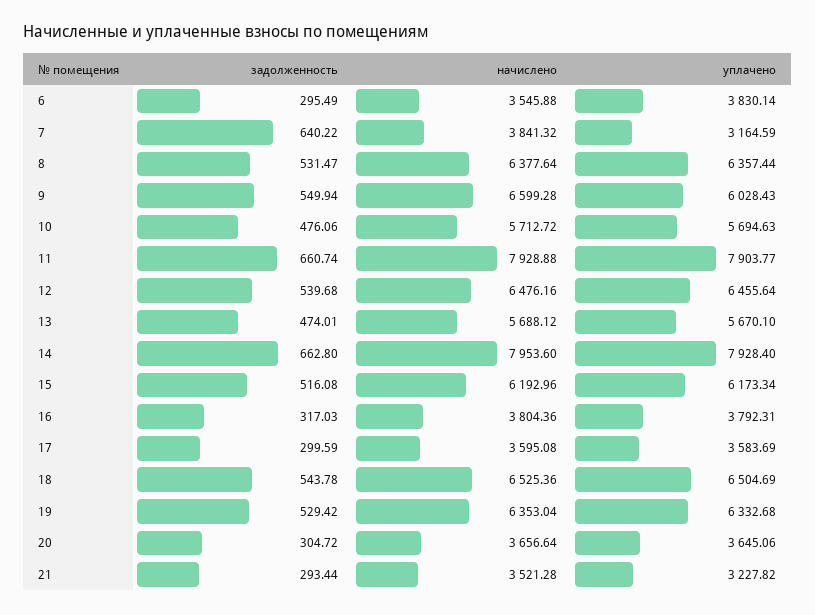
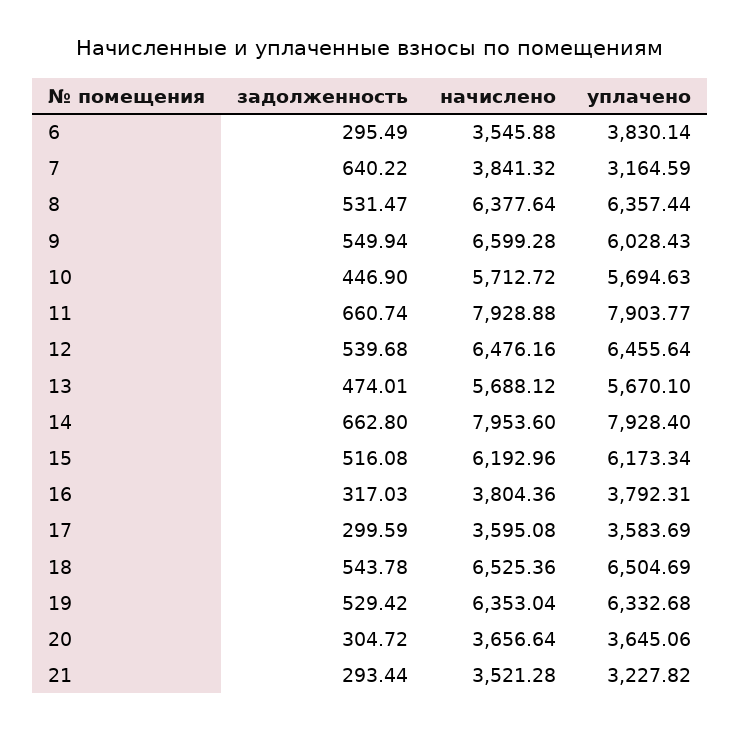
  {
    "задолженность": {
      "6": 295.49,
      "7": 640.22,
      "8": 531.47,
      "9": 549.94,
-     "10": 476.06,
+     "10": 446.9,
      "11": 660.74,
      "12": 539.68,
      "13": 474.01,
      "14": 662.8,
      "15": 516.08,
      "16": 317.03,
      "17": 299.59,
      "18": 543.78,
      "19": 529.42,
      "20": 304.72,
      "21": 293.44
    },
    "начислено": {
      "6": 3545.88,
      "7": 3841.32,
      "8": 6377.64,
      "9": 6599.28,
      "10": 5712.72,
      "11": 7928.88,
      "12": 6476.16,
      "13": 5688.12,
      "14": 7953.6,
      "15": 6192.96,
      "16": 3804.36,
      "17": 3595.08,
      "18": 6525.36,
      "19": 6353.04,
      "20": 3656.64,
      "21": 3521.28
    },
    "уплачено": {
      "6": 3830.14,
      "7": 3164.59,
      "8": 6357.44,
      "9": 6028.43,
      "10": 5694.63,
      "11": 7903.77,
      "12": 6455.64,
      "13": 5670.1,
      "14": 7928.4,
      "15": 6173.34,
      "16": 3792.31,
      "17": 3583.69,
      "18": 6504.69,
      "19": 6332.68,
      "20": 3645.06,
      "21": 3227.82
    }
  }

